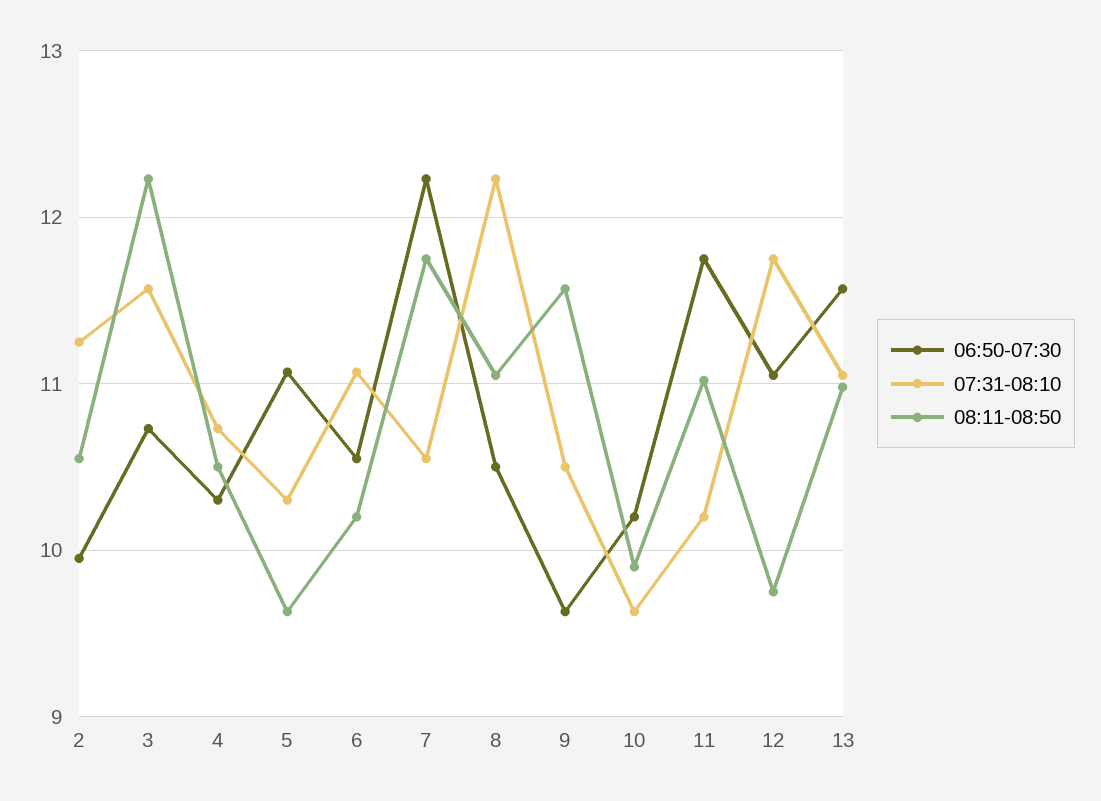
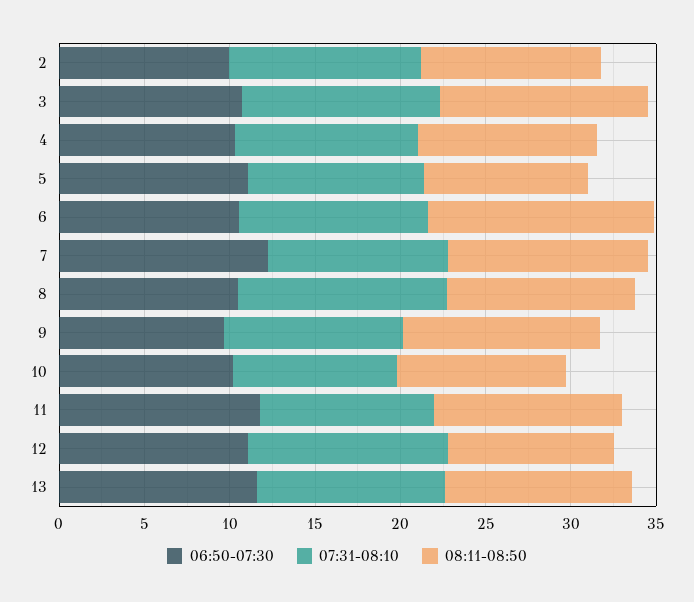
  {
    "06:50-07:30": {
      "2": 10,
      "3": 10.7,
      "4": 10.3,
      "5": 11.1,
      "6": 10.6,
      "7": 12.2,
      "8": 10.5,
      "9": 9.6,
      "10": 10.2,
      "11": 11.8,
      "12": 11.1,
      "13": 11.6
    },
    "07:31-08:10": {
      "2": 11.3,
      "3": 11.6,
      "4": 10.7,
      "5": 10.3,
      "6": 11.1,
      "7": 10.6,
      "8": 12.2,
      "9": 10.5,
      "10": 9.6,
      "11": 10.2,
      "12": 11.8,
      "13": 11.1
    },
    "08:11-08:50": {
      "2": 10.6,
      "3": 12.2,
      "4": 10.5,
      "5": 9.6,
-     "6": 10.2,
+     "6": 13,
      "7": 11.8,
      "8": 11.1,
      "9": 11.6,
      "10": 9.9,
      "11": 11,
      "12": 9.8,
      "13": 11
    }
  }

